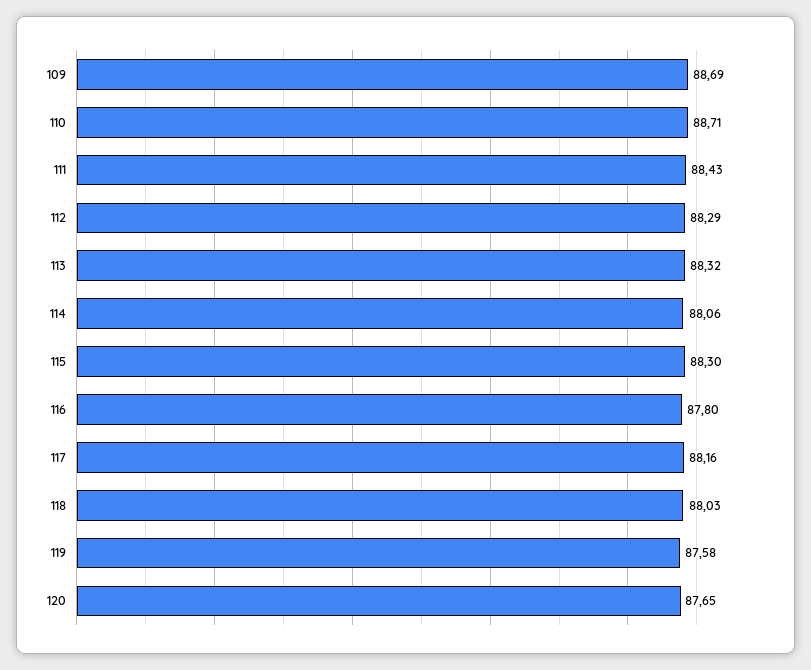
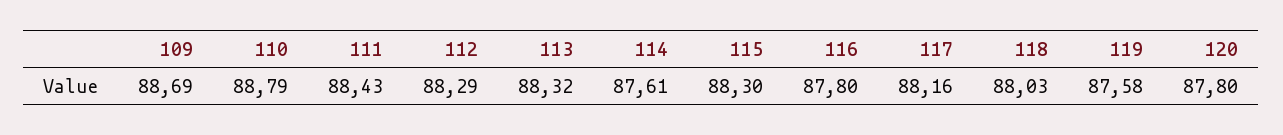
  {
    "109": 88.69,
-   "110": 88.71,
+   "110": 88.79,
    "111": 88.43,
    "112": 88.29,
    "113": 88.32,
-   "114": 88.06,
+   "114": 87.61,
    "115": 88.3,
    "116": 87.8,
    "117": 88.16,
    "118": 88.03,
    "119": 87.58,
-   "120": 87.65
+   "120": 87.8
  }

